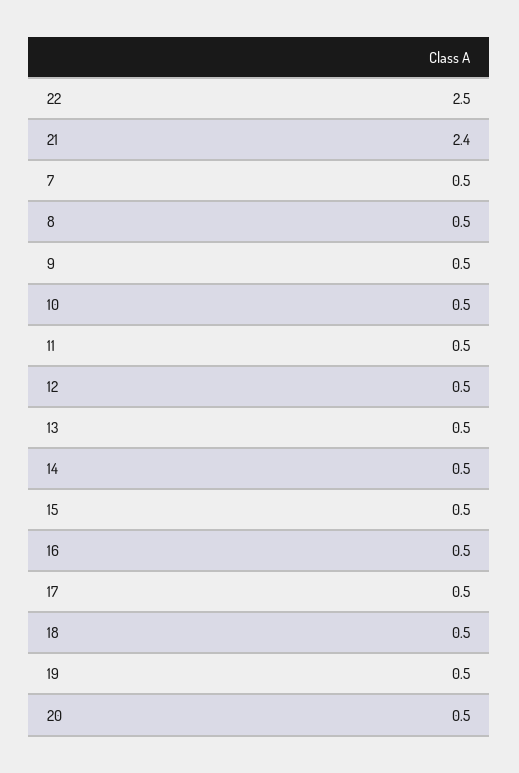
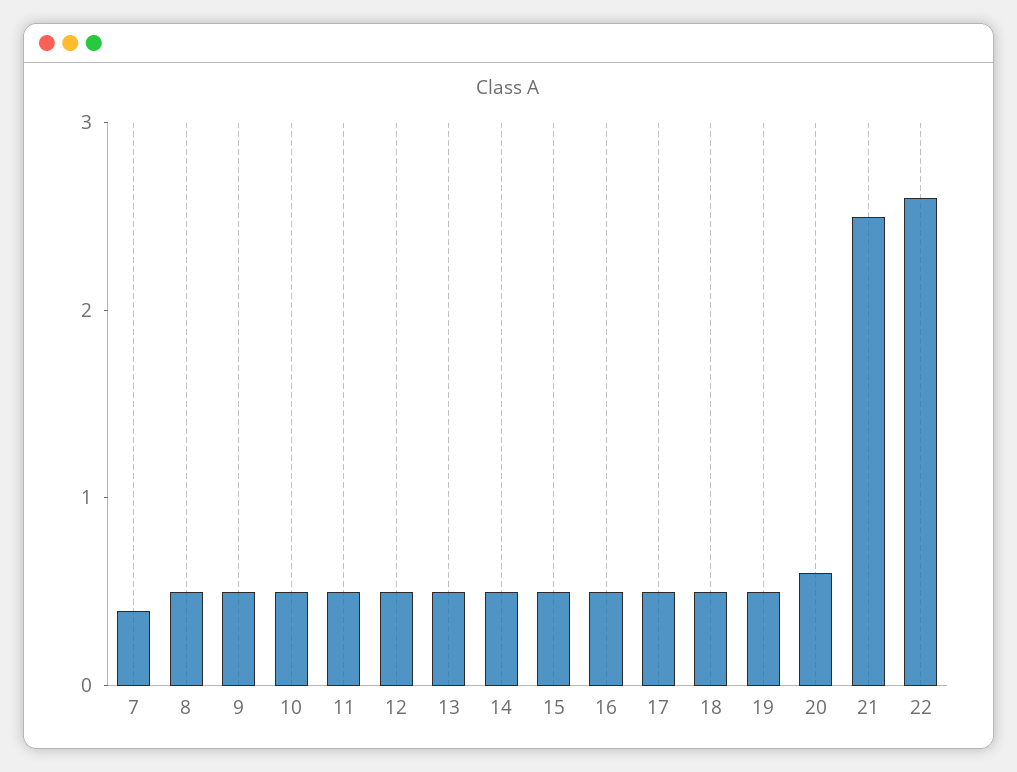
  {
-   "22": 2.5,
+   "22": 2.6,
-   "21": 2.4,
+   "21": 2.5,
-   "7": 0.5,
+   "7": 0.4,
    "8": 0.5,
    "9": 0.5,
    "10": 0.5,
    "11": 0.5,
    "12": 0.5,
    "13": 0.5,
    "14": 0.5,
    "15": 0.5,
    "16": 0.5,
    "17": 0.5,
    "18": 0.5,
    "19": 0.5,
-   "20": 0.5
+   "20": 0.6
  }

